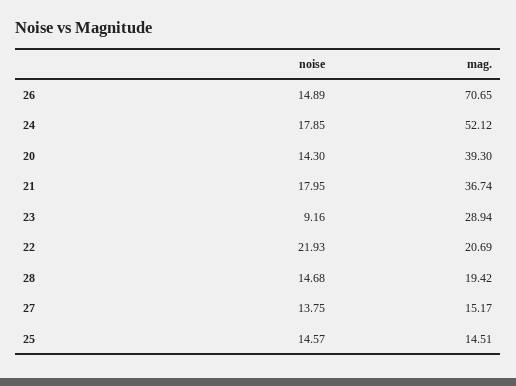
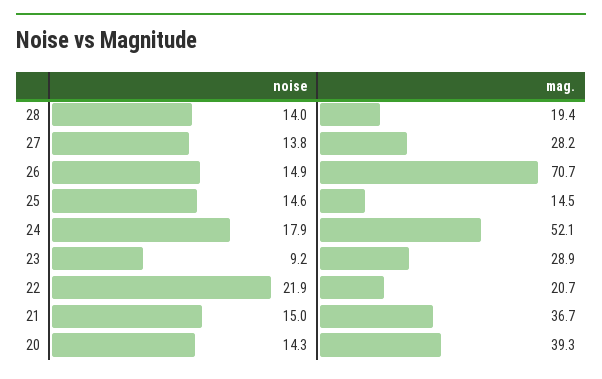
  {
    "noise": {
      "26": 14.89,
      "24": 17.85,
      "20": 14.3,
-     "21": 17.95,
+     "21": 15,
      "23": 9.16,
      "22": 21.93,
-     "28": 14.68,
+     "28": 14,
      "27": 13.75,
      "25": 14.57
    },
    "mag.": {
      "26": 70.65,
      "24": 52.12,
      "20": 39.3,
      "21": 36.74,
      "23": 28.94,
      "22": 20.69,
      "28": 19.42,
-     "27": 15.17,
+     "27": 28.2,
      "25": 14.51
    }
  }

